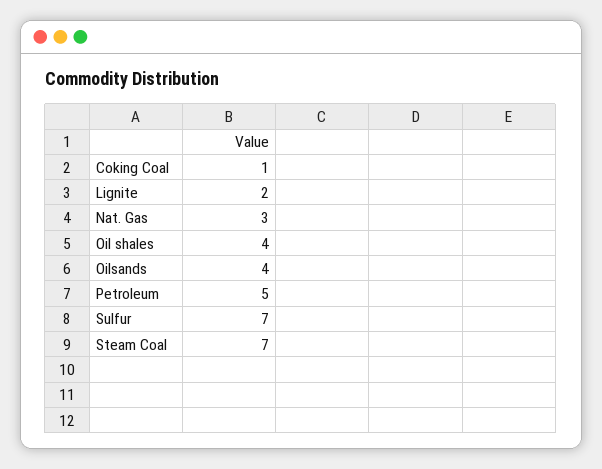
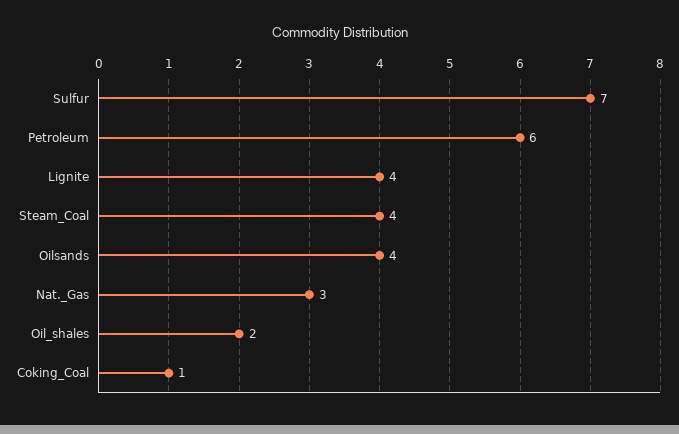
  {
    "Coking Coal": 1,
-   "Lignite": 2,
+   "Lignite": 4,
    "Nat. Gas": 3,
-   "Oil shales": 4,
+   "Oil shales": 2,
    "Oilsands": 4,
-   "Petroleum": 5,
+   "Petroleum": 6,
    "Sulfur": 7,
-   "Steam Coal": 7
+   "Steam Coal": 4
  }

